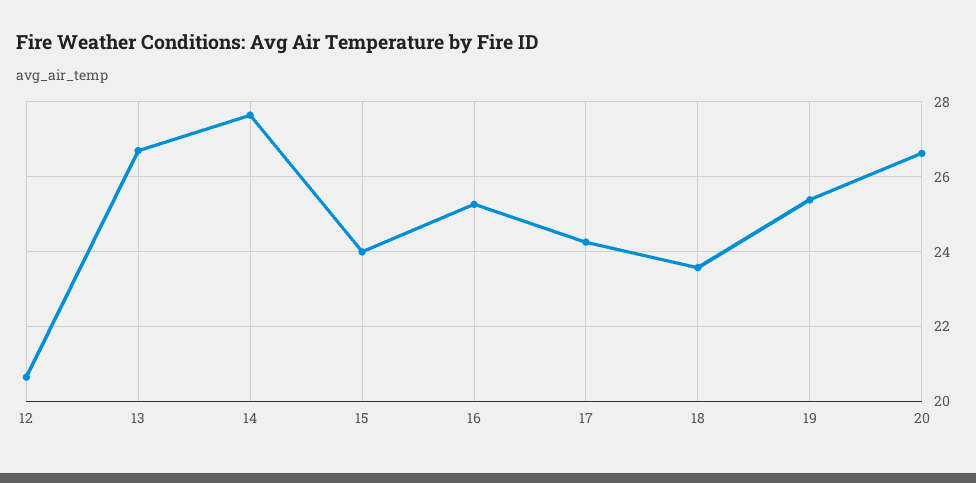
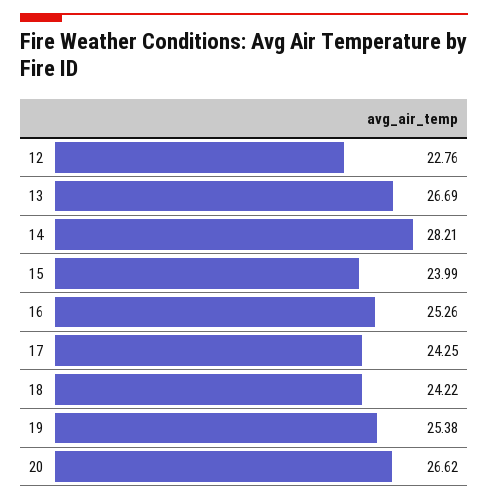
  {
-   "12": 20.6,
+   "12": 22.76,
    "13": 26.69,
-   "14": 27.6,
+   "14": 28.21,
    "15": 23.99,
    "16": 25.26,
    "17": 24.25,
-   "18": 23.6,
+   "18": 24.22,
    "19": 25.38,
    "20": 26.62
  }

